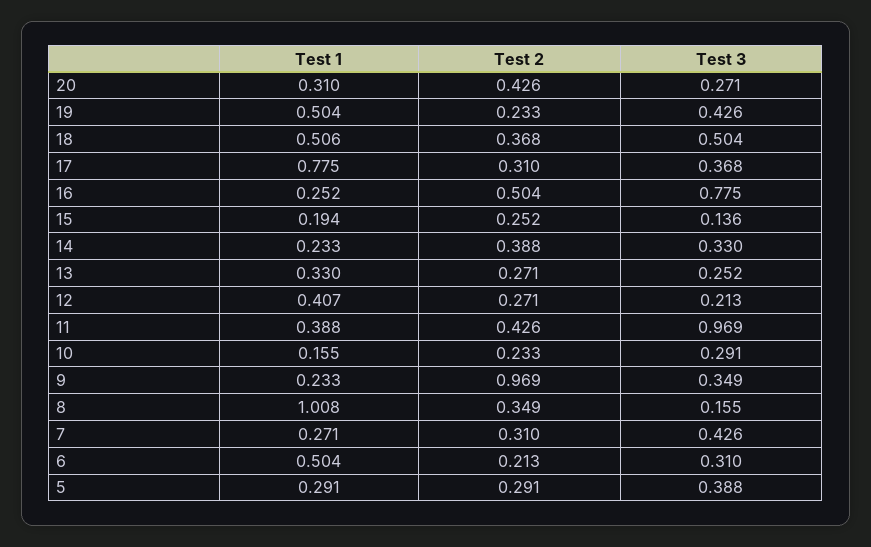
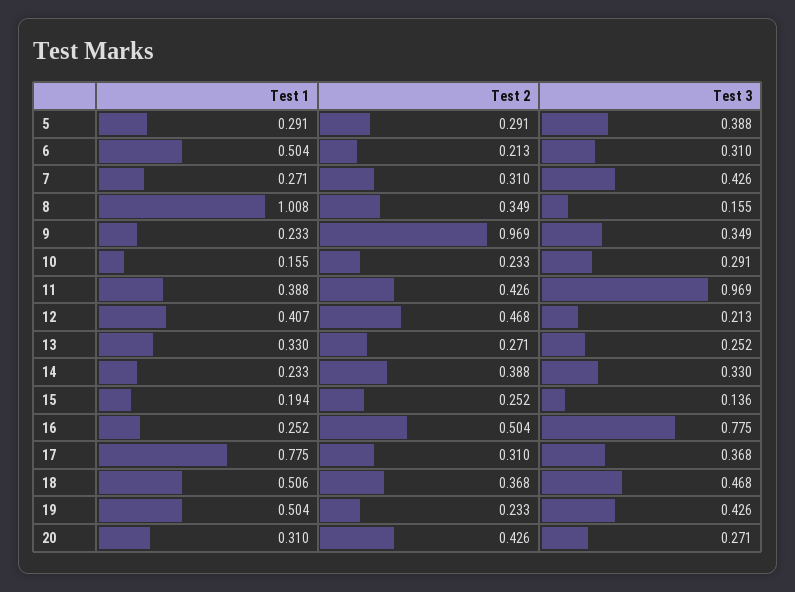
  {
    "Test 1": {
      "20": 0.31,
      "19": 0.504,
      "18": 0.506,
      "17": 0.775,
      "16": 0.252,
      "15": 0.194,
      "14": 0.233,
      "13": 0.33,
      "12": 0.407,
      "11": 0.388,
      "10": 0.155,
      "9": 0.233,
      "8": 1.008,
      "7": 0.271,
      "6": 0.504,
      "5": 0.291
    },
    "Test 2": {
      "20": 0.426,
      "19": 0.233,
      "18": 0.368,
      "17": 0.31,
      "16": 0.504,
      "15": 0.252,
      "14": 0.388,
      "13": 0.271,
-     "12": 0.271,
+     "12": 0.468,
      "11": 0.426,
      "10": 0.233,
      "9": 0.969,
      "8": 0.349,
      "7": 0.31,
      "6": 0.213,
      "5": 0.291
    },
    "Test 3": {
      "20": 0.271,
      "19": 0.426,
-     "18": 0.504,
+     "18": 0.468,
      "17": 0.368,
      "16": 0.775,
      "15": 0.136,
      "14": 0.33,
      "13": 0.252,
      "12": 0.213,
      "11": 0.969,
      "10": 0.291,
      "9": 0.349,
      "8": 0.155,
      "7": 0.426,
      "6": 0.31,
      "5": 0.388
    }
  }

